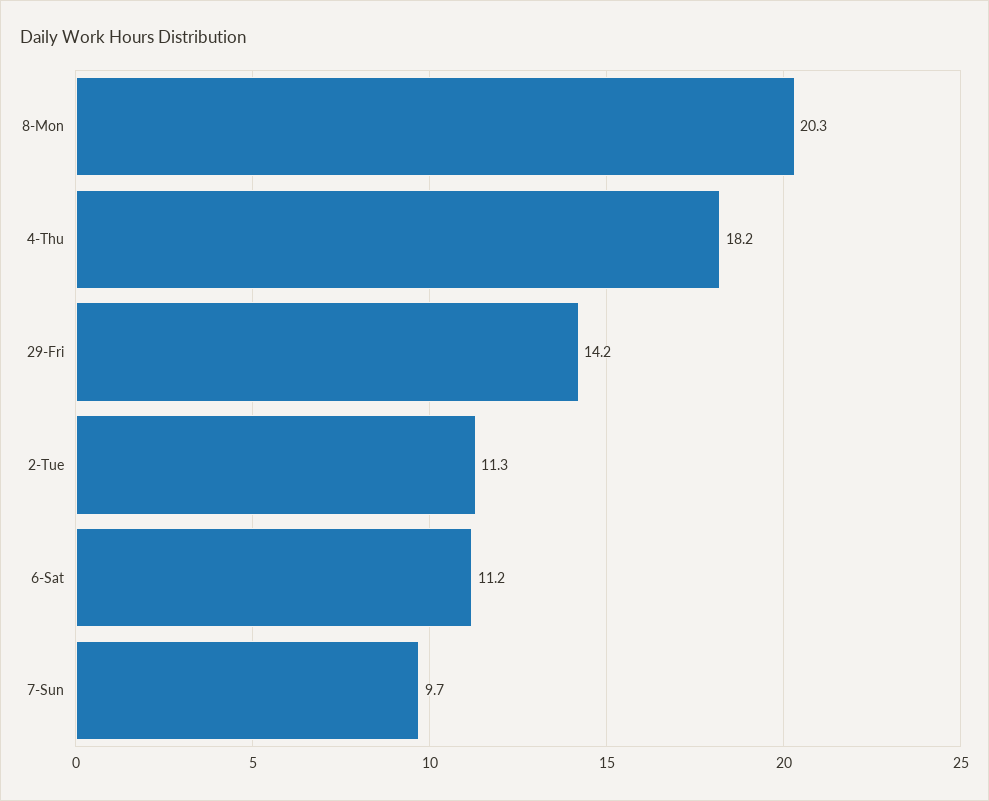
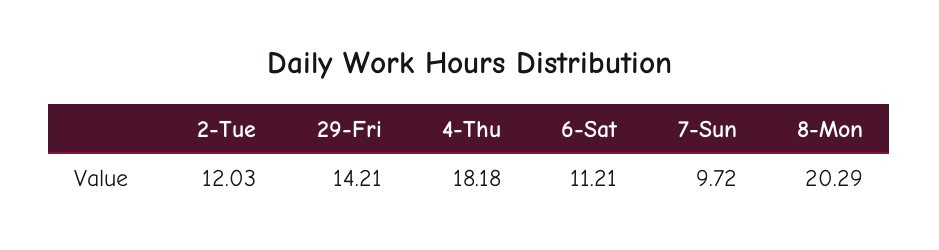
  {
    "8-Mon": 20.29,
    "4-Thu": 18.18,
    "29-Fri": 14.21,
-   "2-Tue": 11.3,
+   "2-Tue": 12.03,
    "6-Sat": 11.21,
    "7-Sun": 9.72
  }

